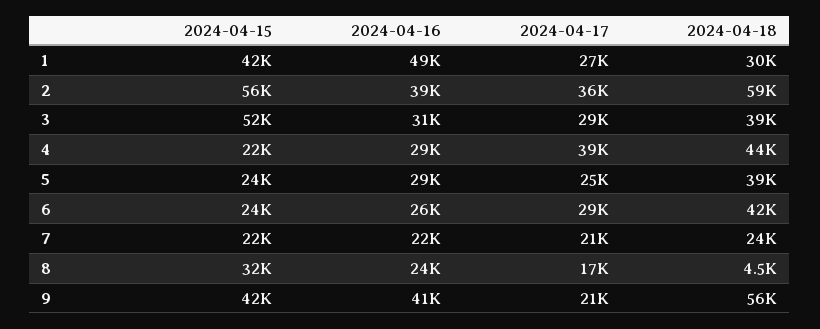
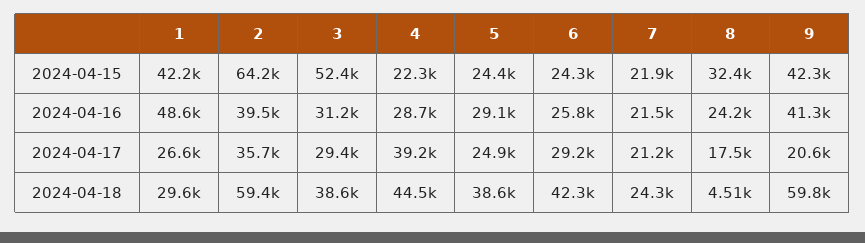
  {
    "2024-04-15": {
      "1": 42200,
-     "2": 56000,
+     "2": 64200,
      "3": 52400,
      "4": 22300,
      "5": 24400,
      "6": 24300,
      "7": 21900,
      "8": 32400,
      "9": 42300
    },
    "2024-04-16": {
      "1": 48600,
      "2": 39500,
      "3": 31200,
      "4": 28700,
      "5": 29100,
      "6": 25800,
      "7": 21500,
      "8": 24200,
      "9": 41300
    },
    "2024-04-17": {
      "1": 26600,
      "2": 35700,
      "3": 29400,
      "4": 39200,
      "5": 24900,
      "6": 29200,
      "7": 21200,
      "8": 17500,
      "9": 20600
    },
    "2024-04-18": {
      "1": 29600,
      "2": 59400,
      "3": 38600,
      "4": 44500,
      "5": 38600,
      "6": 42300,
      "7": 24300,
      "8": 4510,
-     "9": 56000
+     "9": 59800
    }
  }

